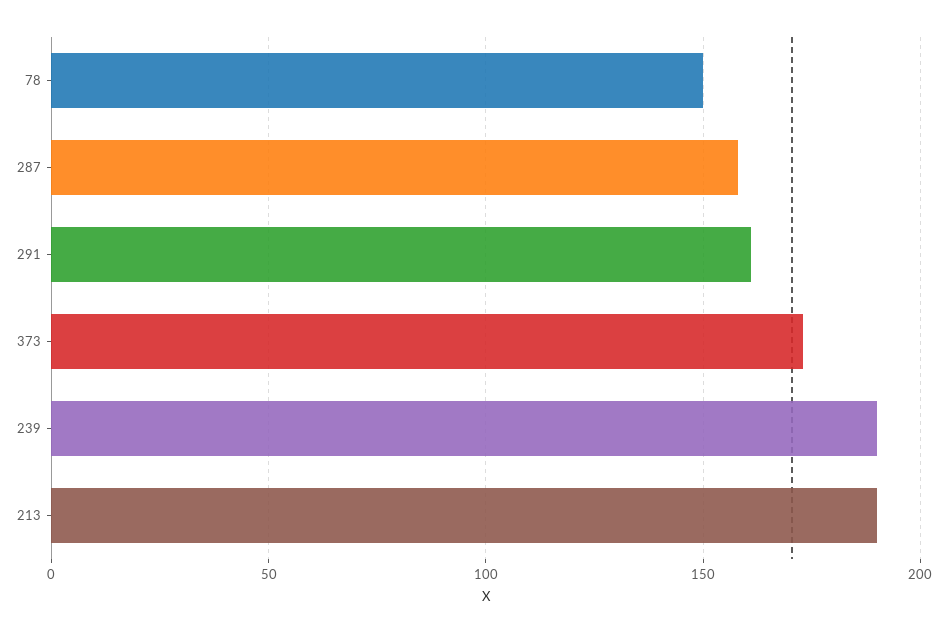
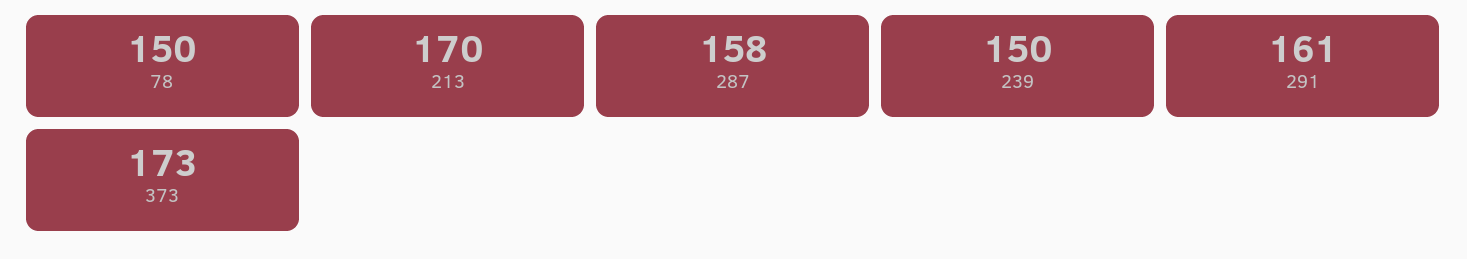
  {
    "78": 150,
    "287": 158,
    "291": 161,
    "373": 173,
-   "239": 190,
+   "239": 150,
-   "213": 190
+   "213": 170
  }

